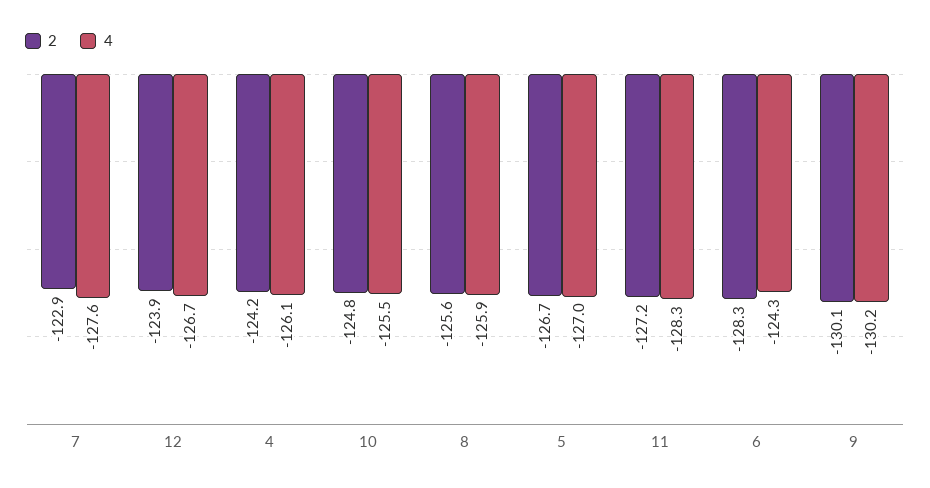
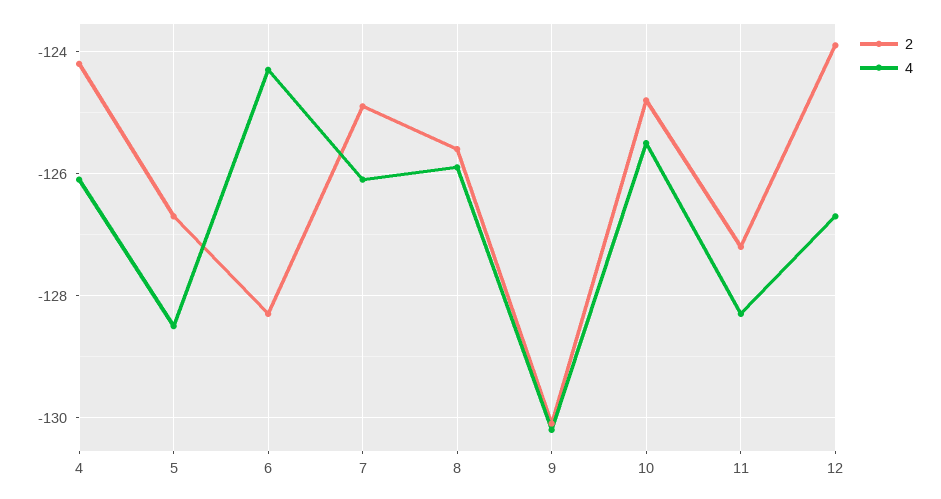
  {
    "2": {
-     "7": -122.9,
+     "7": -125,
      "12": -123.9,
      "4": -124.2,
      "10": -124.8,
      "8": -125.6,
      "5": -126.7,
      "11": -127.2,
      "6": -128.3,
      "9": -130.1
    },
    "4": {
-     "7": -127.6,
+     "7": -126,
      "12": -126.7,
      "4": -126.1,
      "10": -125.5,
      "8": -125.9,
-     "5": -127,
+     "5": -128.5,
      "11": -128.3,
      "6": -124.3,
      "9": -130.2
    }
  }

